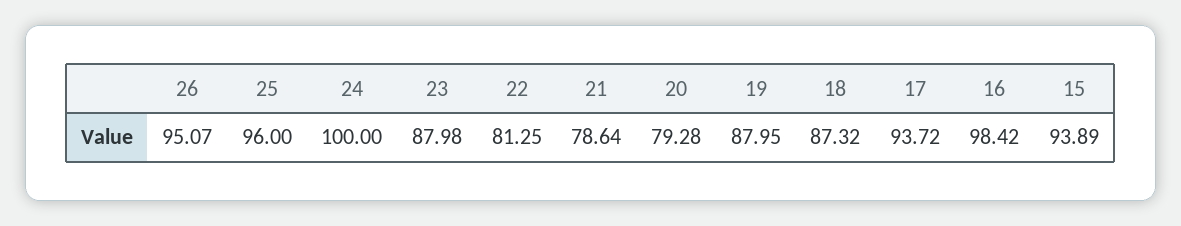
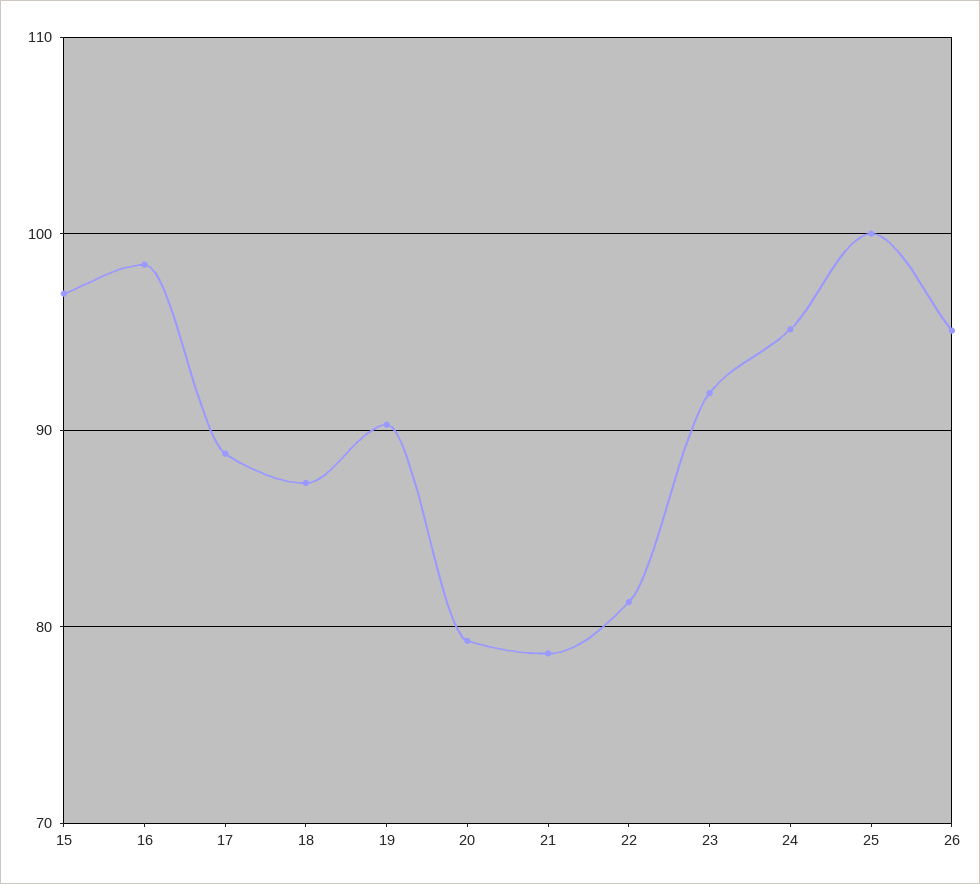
  {
    "26": 95.07,
-   "25": 96,
+   "25": 100,
-   "24": 100,
+   "24": 95,
-   "23": 87.98,
+   "23": 92,
    "22": 81.25,
    "21": 78.64,
    "20": 79.28,
-   "19": 87.95,
+   "19": 90,
    "18": 87.32,
-   "17": 93.72,
+   "17": 89,
    "16": 98.42,
-   "15": 93.89
+   "15": 97
  }

